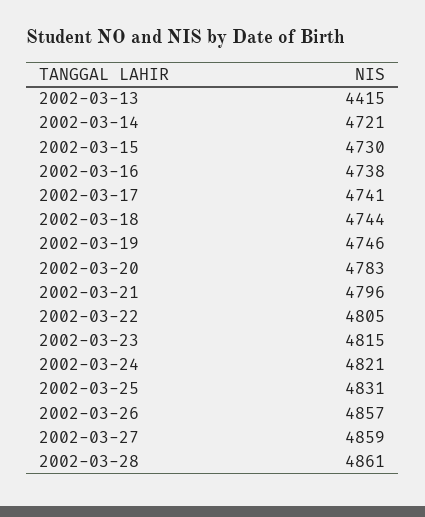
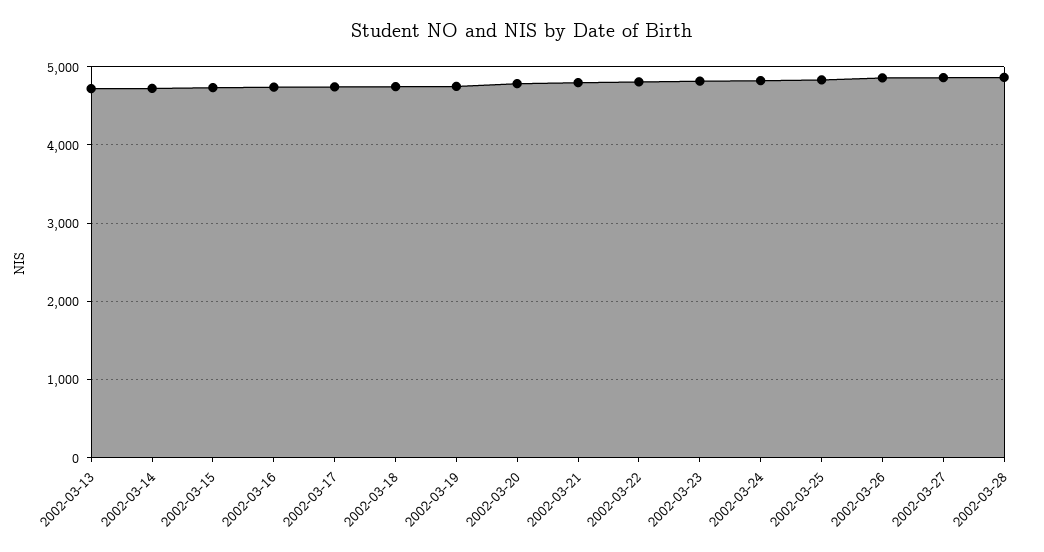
  {
-   "2002-03-13": 4415,
+   "2002-03-13": 4700,
    "2002-03-14": 4721,
    "2002-03-15": 4730,
    "2002-03-16": 4738,
    "2002-03-17": 4741,
    "2002-03-18": 4744,
    "2002-03-19": 4746,
    "2002-03-20": 4783,
    "2002-03-21": 4796,
    "2002-03-22": 4805,
    "2002-03-23": 4815,
    "2002-03-24": 4821,
    "2002-03-25": 4831,
    "2002-03-26": 4857,
    "2002-03-27": 4859,
    "2002-03-28": 4861
  }

